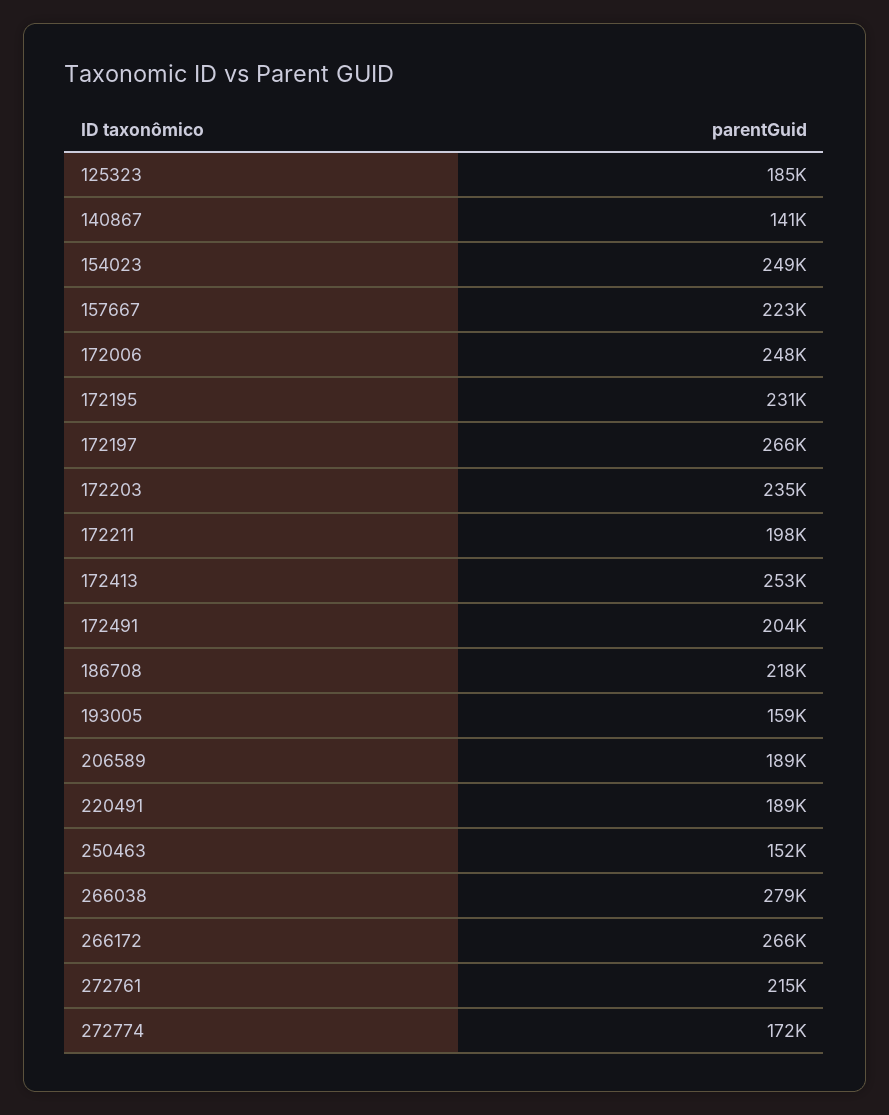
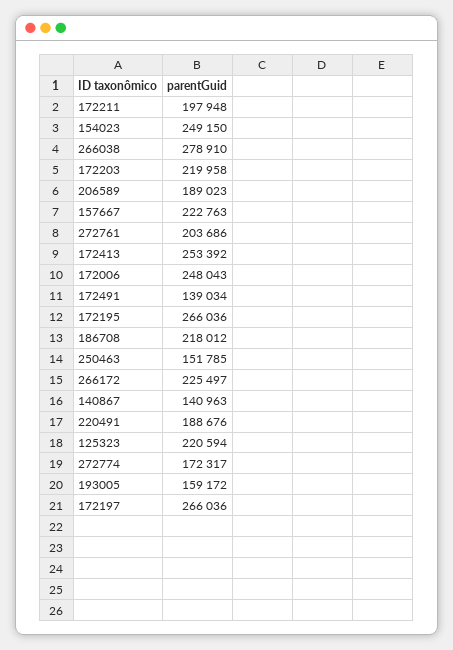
  {
-   "125323": 185000,
+   "125323": 220594,
    "140867": 140963,
    "154023": 249150,
    "157667": 222763,
    "172006": 248043,
-   "172195": 231000,
+   "172195": 266036,
    "172197": 266036,
-   "172203": 235000,
+   "172203": 219958,
    "172211": 197948,
    "172413": 253392,
-   "172491": 204000,
+   "172491": 139034,
    "186708": 218012,
    "193005": 159172,
    "206589": 189023,
    "220491": 188676,
    "250463": 151785,
    "266038": 278910,
-   "266172": 266000,
+   "266172": 225497,
-   "272761": 215000,
+   "272761": 203686,
    "272774": 172317
  }

